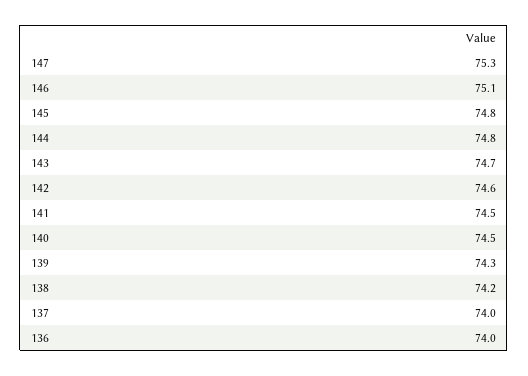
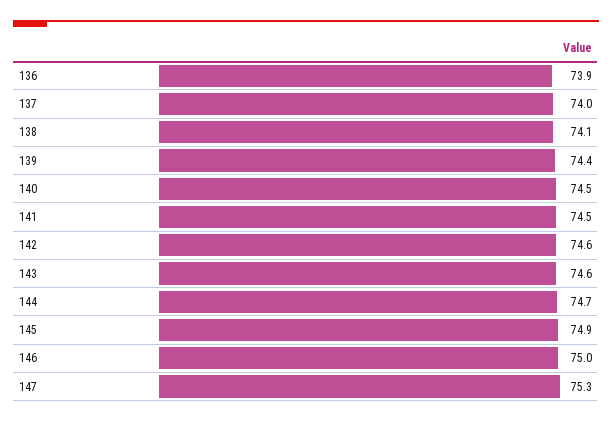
  {
    "147": 75.3,
-   "146": 75.1,
+   "146": 75,
-   "145": 74.8,
+   "145": 74.9,
-   "144": 74.8,
+   "144": 74.7,
-   "143": 74.7,
+   "143": 74.6,
    "142": 74.6,
    "141": 74.5,
    "140": 74.5,
-   "139": 74.3,
+   "139": 74.4,
-   "138": 74.2,
+   "138": 74.1,
    "137": 74,
-   "136": 74
+   "136": 73.9
  }

